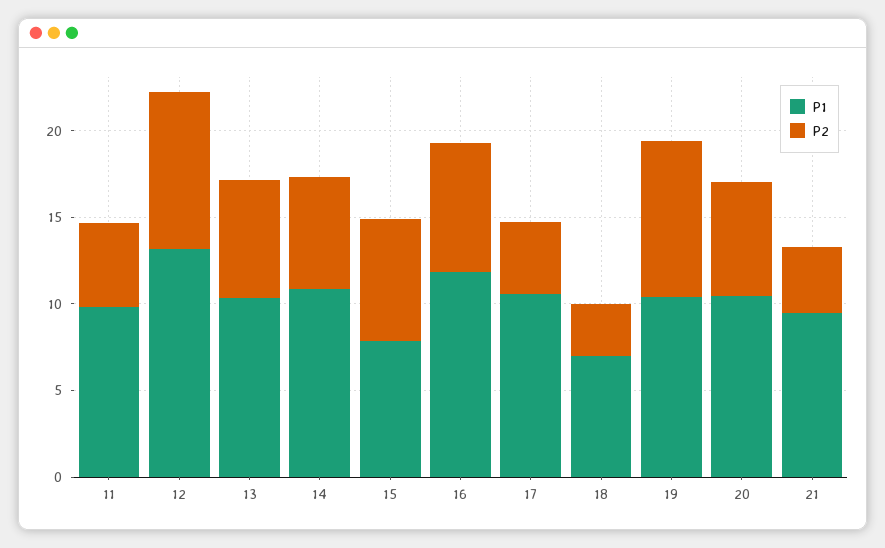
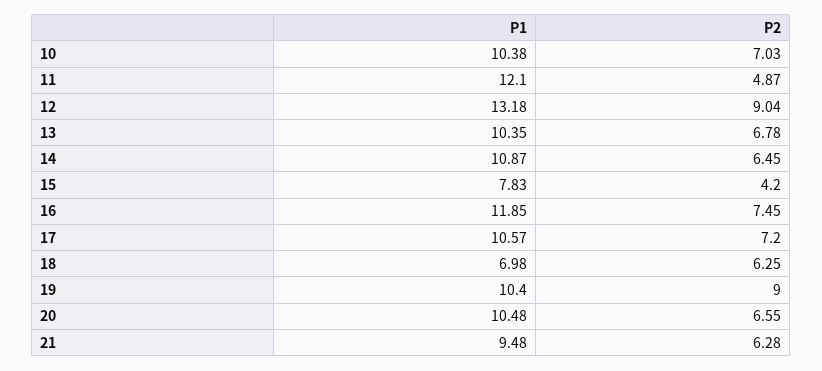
  {
    "P1": {
-     "11": 10,
+     "11": 12.1,
      "12": 13.18,
      "13": 10.35,
      "14": 10.87,
      "15": 7.83,
      "16": 11.85,
      "17": 10.57,
      "18": 6.98,
      "19": 10.4,
      "20": 10.48,
-     "21": 9.48
+     "21": 9.48,
+     "10": 10.38
    },
    "P2": {
      "11": 4.87,
      "12": 9.04,
      "13": 6.78,
      "14": 6.45,
-     "15": 7,
+     "15": 4.2,
      "16": 7.45,
-     "17": 4,
+     "17": 7.2,
-     "18": 3,
+     "18": 6.25,
      "19": 9,
      "20": 6.55,
-     "21": 4
+     "21": 6.28,
+     "10": 7.03
    }
  }

